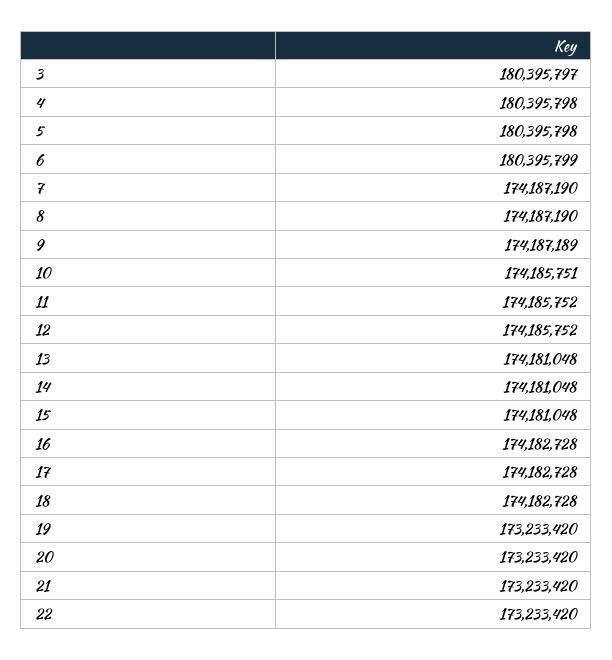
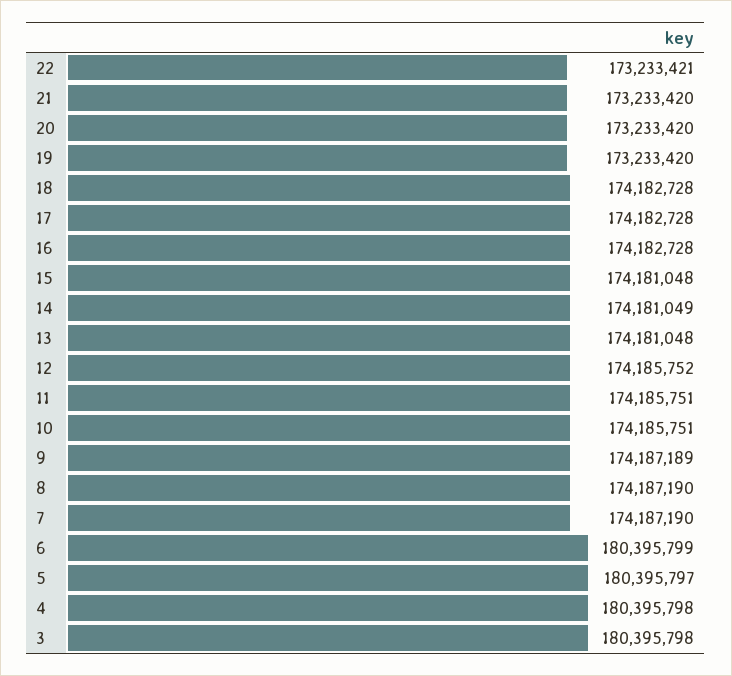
  {
-   "3": 180395797,
+   "3": 180395798,
    "4": 180395798,
-   "5": 180395798,
+   "5": 180395797,
    "6": 180395799,
    "7": 174187190,
    "8": 174187190,
    "9": 174187189,
    "10": 174185751,
-   "11": 174185752,
+   "11": 174185751,
    "12": 174185752,
    "13": 174181048,
-   "14": 174181048,
+   "14": 174181049,
    "15": 174181048,
    "16": 174182728,
    "17": 174182728,
    "18": 174182728,
    "19": 173233420,
    "20": 173233420,
    "21": 173233420,
-   "22": 173233420
+   "22": 173233421
  }

